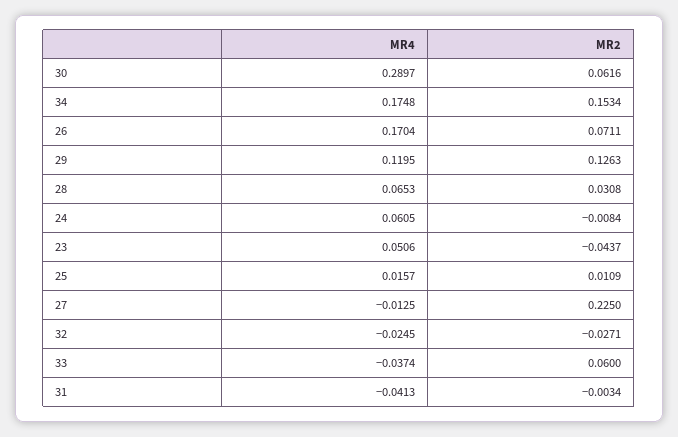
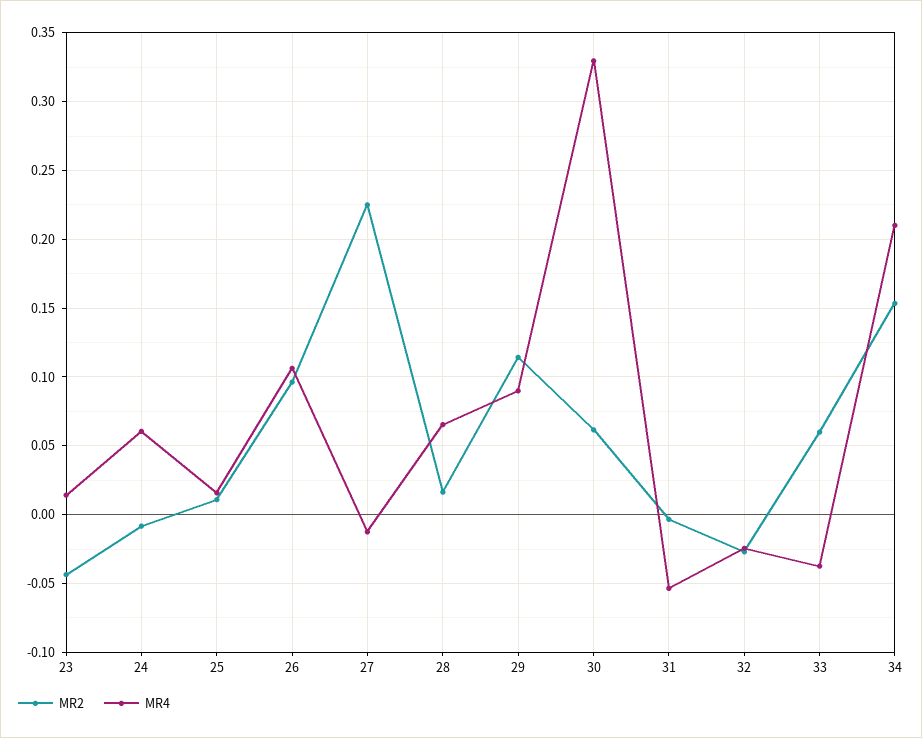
  {
    "MR4": {
-     "30": 0.2897,
+     "30": 0.33,
-     "34": 0.1748,
+     "34": 0.21,
-     "26": 0.1704,
+     "26": 0.105,
-     "29": 0.1195,
+     "29": 0.09,
      "28": 0.0653,
      "24": 0.0605,
-     "23": 0.0506,
+     "23": 0.015,
      "25": 0.0157,
      "27": -0.0125,
      "32": -0.0245,
      "33": -0.0374,
-     "31": -0.0413
+     "31": -0.055
    },
    "MR2": {
      "30": 0.0616,
      "34": 0.1534,
-     "26": 0.0711,
+     "26": 0.095,
-     "29": 0.1263,
+     "29": 0.115,
-     "28": 0.0308,
+     "28": 0.015,
      "24": -0.0084,
      "23": -0.0437,
      "25": 0.0109,
      "27": 0.225,
      "32": -0.0271,
      "33": 0.06,
      "31": -0.0034
    }
  }

